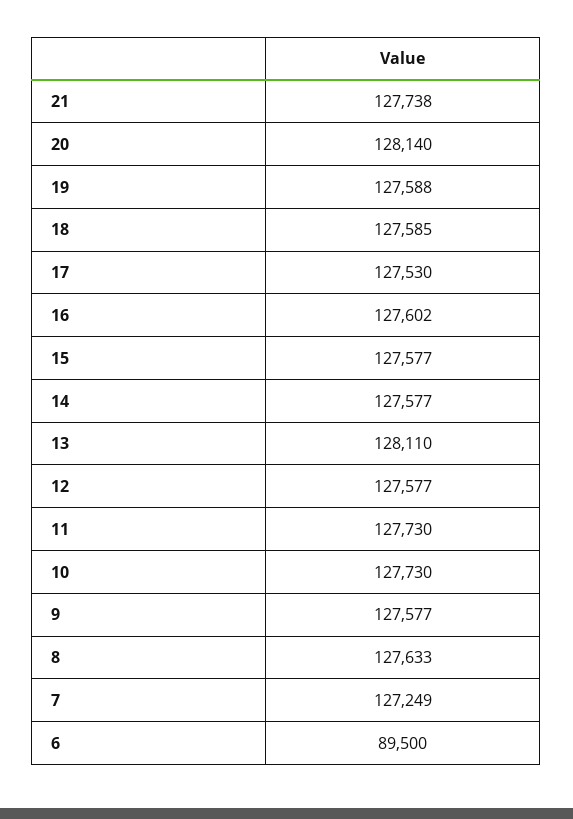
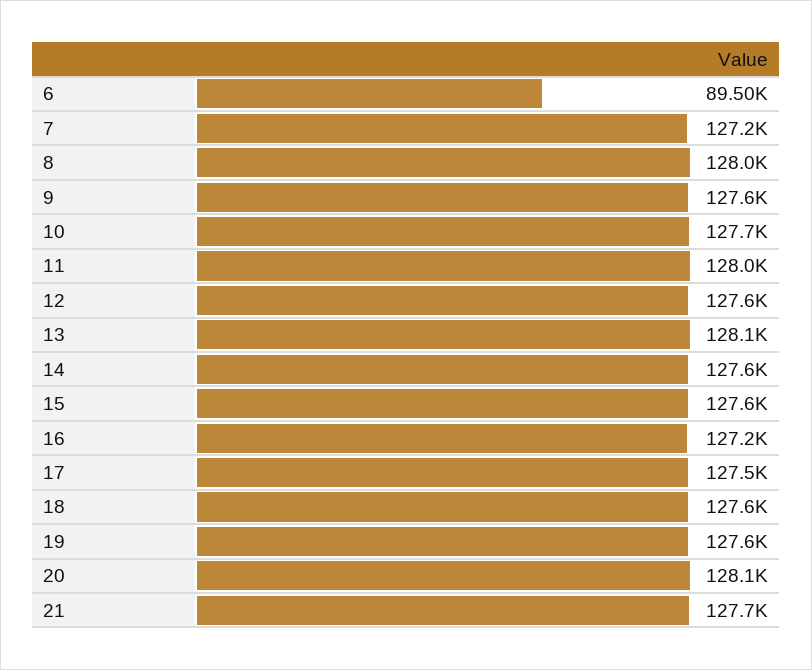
  {
    "21": 127738,
    "20": 128140,
    "19": 127588,
    "18": 127585,
    "17": 127530,
-   "16": 127602,
+   "16": 127200,
    "15": 127577,
    "14": 127577,
    "13": 128110,
    "12": 127577,
-   "11": 127730,
+   "11": 128000,
    "10": 127730,
    "9": 127577,
-   "8": 127633,
+   "8": 128000,
    "7": 127249,
    "6": 89500
  }

